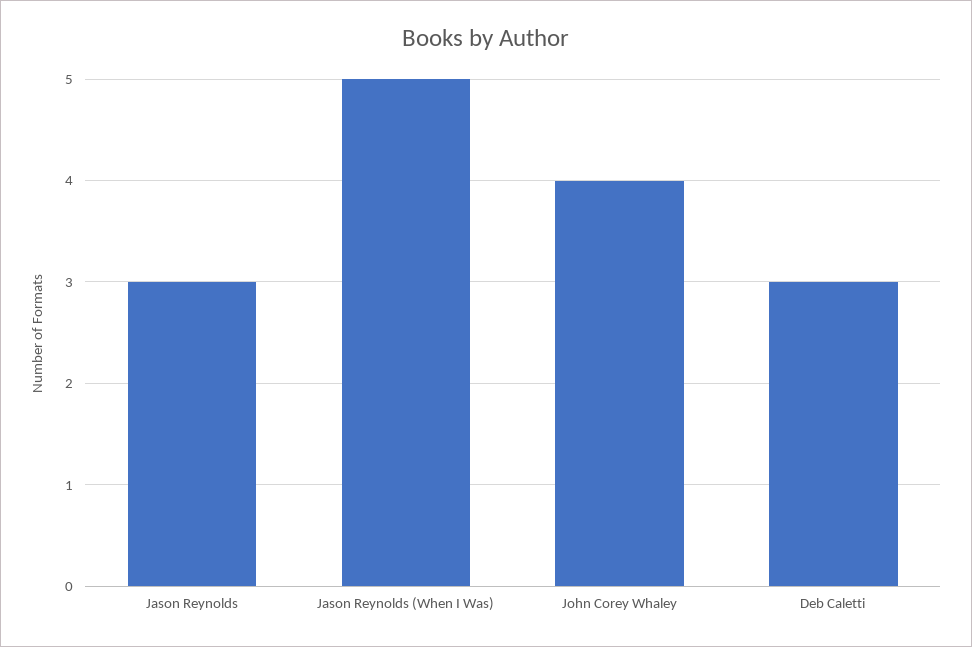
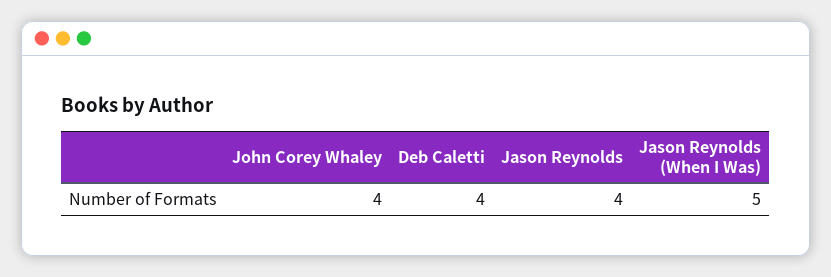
  {
-   "Jason Reynolds": 3,
+   "Jason Reynolds": 4,
    "Jason Reynolds (When I Was)": 5,
    "John Corey Whaley": 4,
-   "Deb Caletti": 3
+   "Deb Caletti": 4
  }

